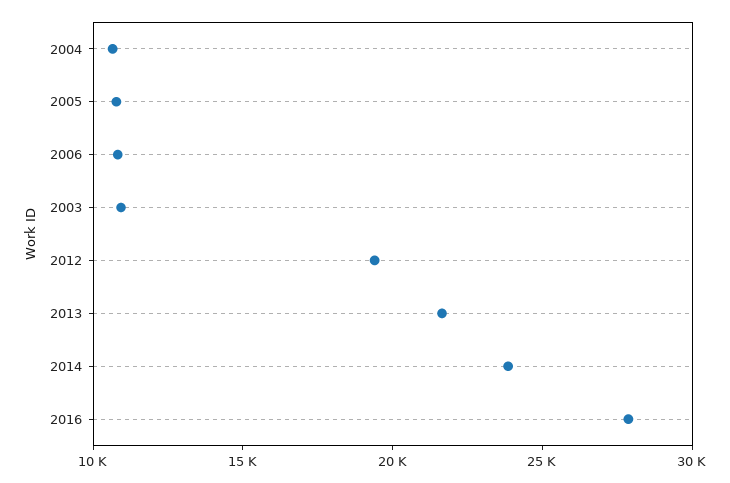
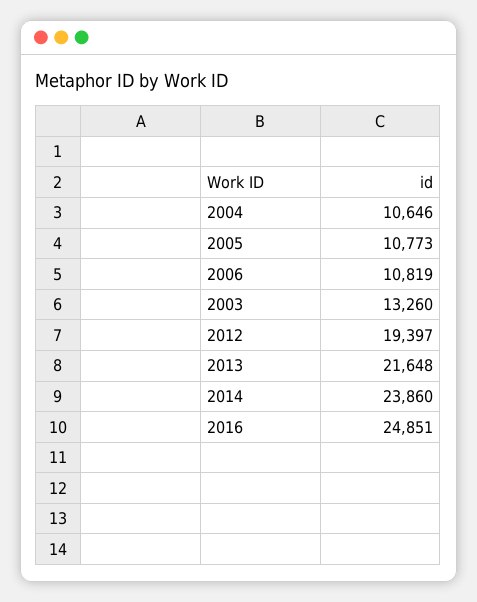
  {
    "2004": 10646,
    "2005": 10773,
    "2006": 10819,
-   "2003": 11000,
+   "2003": 13260,
    "2012": 19397,
    "2013": 21648,
    "2014": 23860,
-   "2016": 28000
+   "2016": 24851
  }

